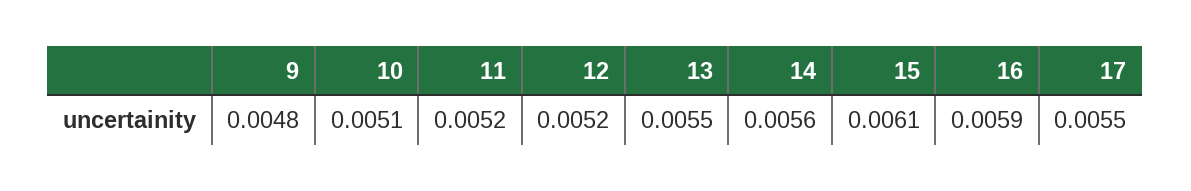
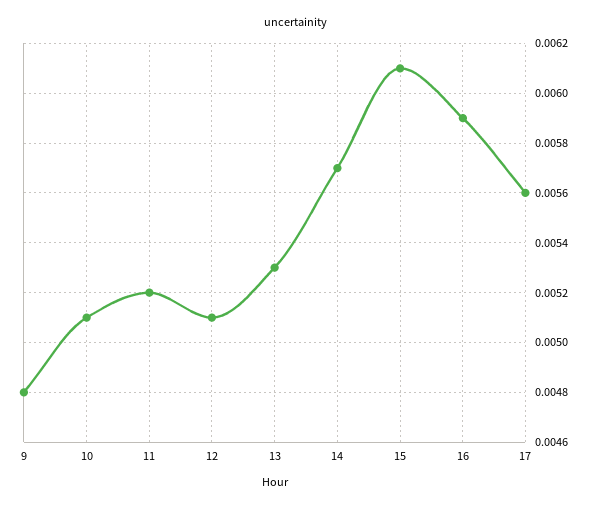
  {
    "9": 0.0048,
    "10": 0.0051,
    "11": 0.0052,
-   "12": 0.0052,
+   "12": 0.0051,
-   "13": 0.0055,
+   "13": 0.0053,
-   "14": 0.0056,
+   "14": 0.0057,
    "15": 0.0061,
    "16": 0.0059,
-   "17": 0.0055
+   "17": 0.0056
  }

